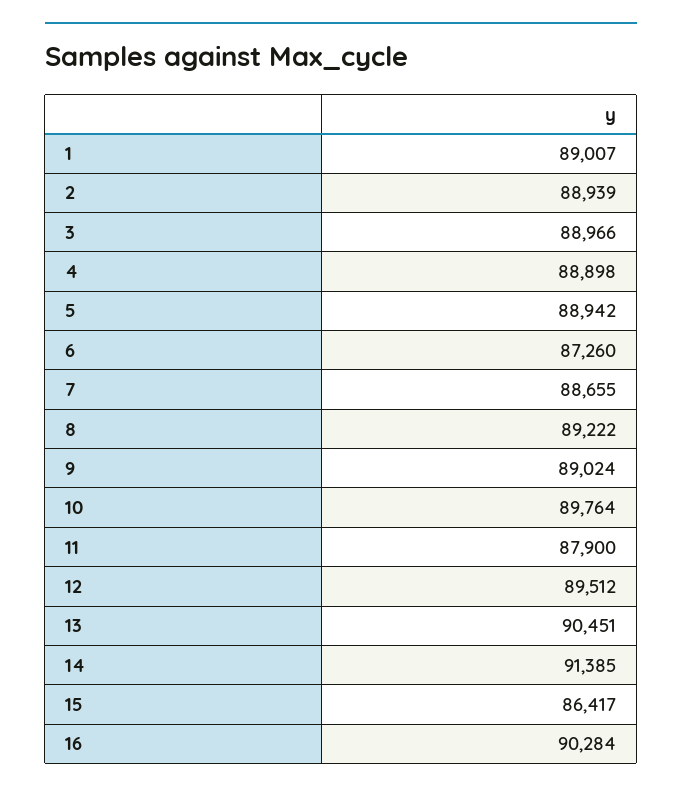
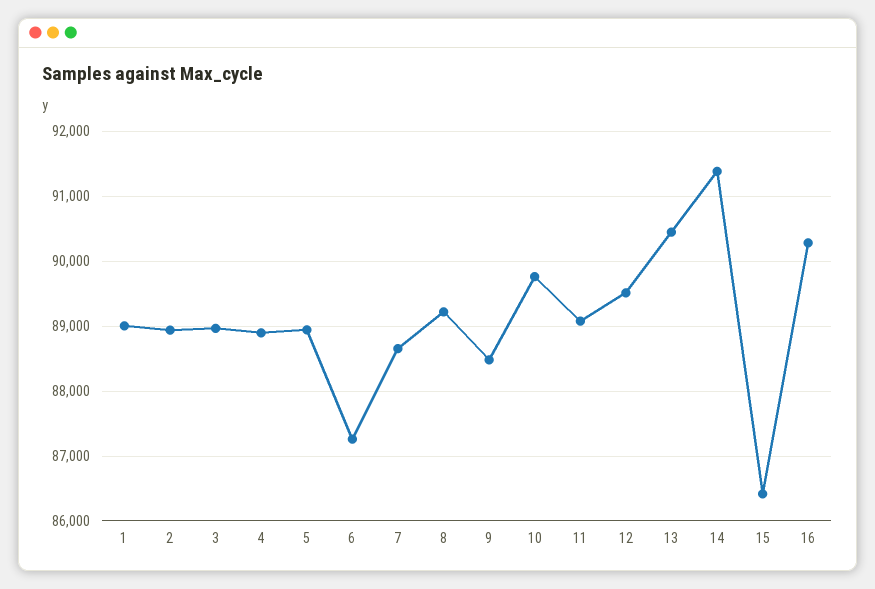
  {
    "1": 89007,
    "2": 88939,
    "3": 88966,
    "4": 88898,
    "5": 88942,
    "6": 87260,
    "7": 88655,
    "8": 89222,
-   "9": 89024,
+   "9": 88500,
    "10": 89764,
-   "11": 87900,
+   "11": 89100,
    "12": 89512,
    "13": 90451,
    "14": 91385,
    "15": 86417,
    "16": 90284
  }

